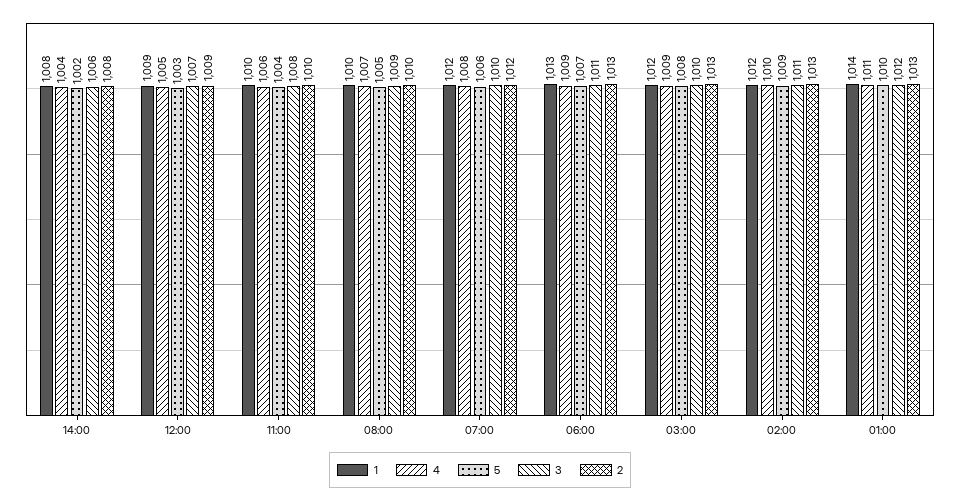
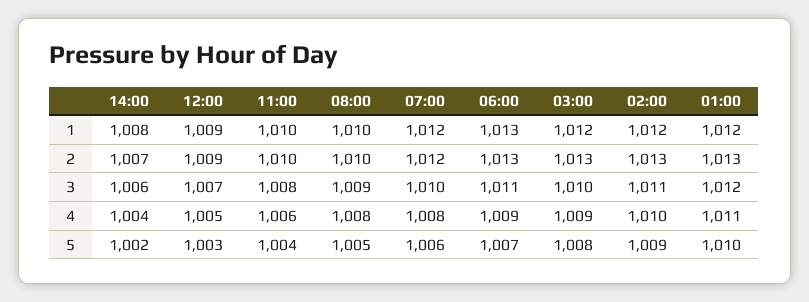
  {
    "1": {
      "14:00": 1008,
      "12:00": 1009,
      "11:00": 1010,
      "08:00": 1010,
      "07:00": 1012,
      "06:00": 1013,
      "03:00": 1012,
      "02:00": 1012,
-     "01:00": 1014
+     "01:00": 1012
    },
    "4": {
      "14:00": 1004,
      "12:00": 1005,
      "11:00": 1006,
-     "08:00": 1007,
+     "08:00": 1008,
      "07:00": 1008,
      "06:00": 1009,
      "03:00": 1009,
      "02:00": 1010,
      "01:00": 1011
    },
    "5": {
      "14:00": 1002,
      "12:00": 1003,
      "11:00": 1004,
      "08:00": 1005,
      "07:00": 1006,
      "06:00": 1007,
      "03:00": 1008,
      "02:00": 1009,
      "01:00": 1010
    },
    "3": {
      "14:00": 1006,
      "12:00": 1007,
      "11:00": 1008,
      "08:00": 1009,
      "07:00": 1010,
      "06:00": 1011,
      "03:00": 1010,
      "02:00": 1011,
      "01:00": 1012
    },
    "2": {
-     "14:00": 1008,
+     "14:00": 1007,
      "12:00": 1009,
      "11:00": 1010,
      "08:00": 1010,
      "07:00": 1012,
      "06:00": 1013,
      "03:00": 1013,
      "02:00": 1013,
      "01:00": 1013
    }
  }

